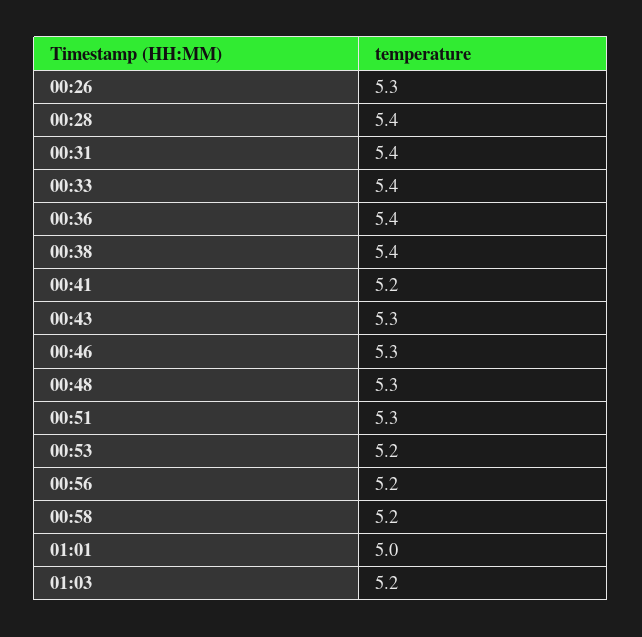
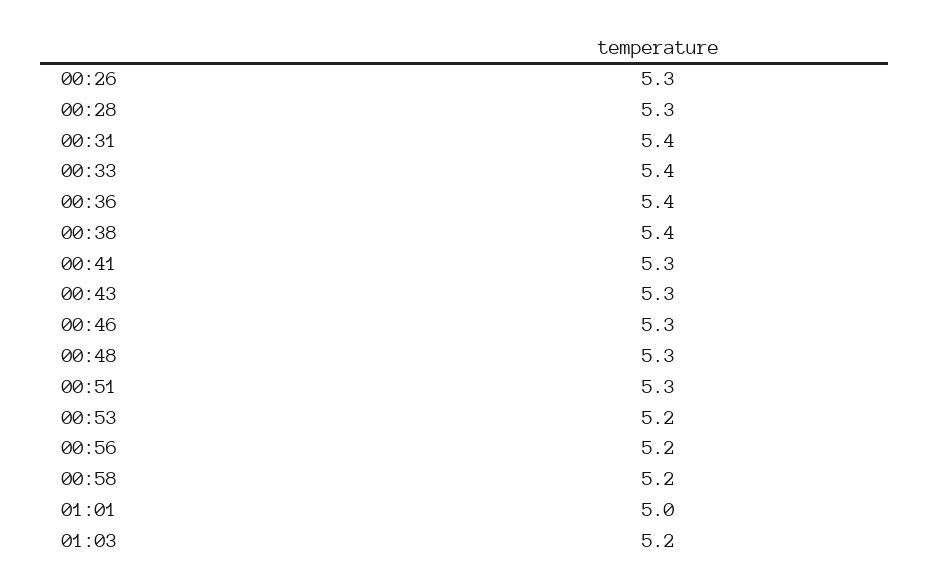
  {
    "00:26": 5.3,
-   "00:28": 5.4,
+   "00:28": 5.3,
    "00:31": 5.4,
    "00:33": 5.4,
    "00:36": 5.4,
    "00:38": 5.4,
-   "00:41": 5.2,
+   "00:41": 5.3,
    "00:43": 5.3,
    "00:46": 5.3,
    "00:48": 5.3,
    "00:51": 5.3,
    "00:53": 5.2,
    "00:56": 5.2,
    "00:58": 5.2,
    "01:01": 5,
    "01:03": 5.2
  }

